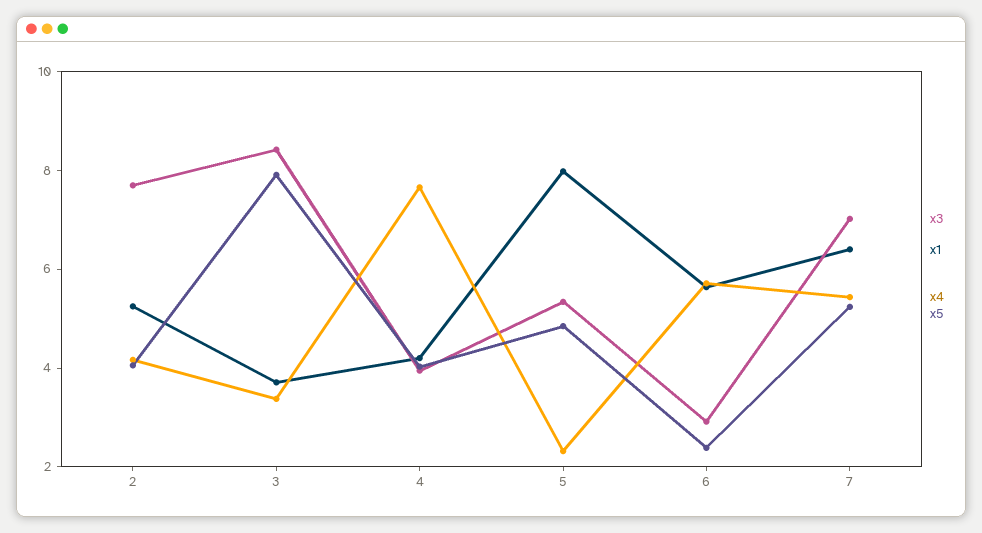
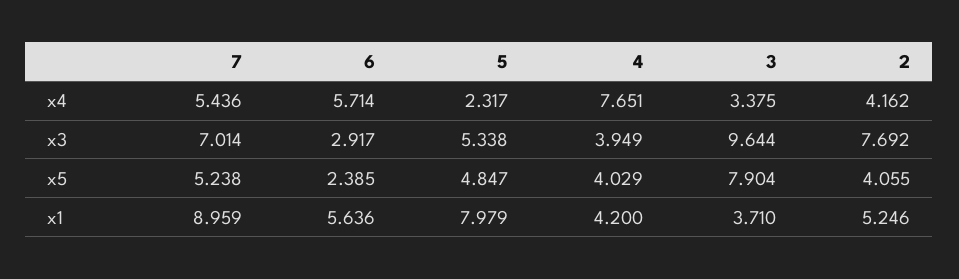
  {
    "x3": {
      "2": 7.692,
-     "3": 8.5,
+     "3": 9.644,
      "4": 3.949,
      "5": 5.338,
      "6": 2.917,
      "7": 7.014
    },
    "x1": {
      "2": 5.246,
      "3": 3.71,
      "4": 4.2,
      "5": 7.979,
      "6": 5.636,
-     "7": 6.5
+     "7": 8.959
    },
    "x4": {
      "2": 4.162,
      "3": 3.375,
      "4": 7.651,
      "5": 2.317,
      "6": 5.714,
      "7": 5.436
    },
    "x5": {
      "2": 4.055,
      "3": 7.904,
      "4": 4.029,
      "5": 4.847,
      "6": 2.385,
      "7": 5.238
    }
  }

